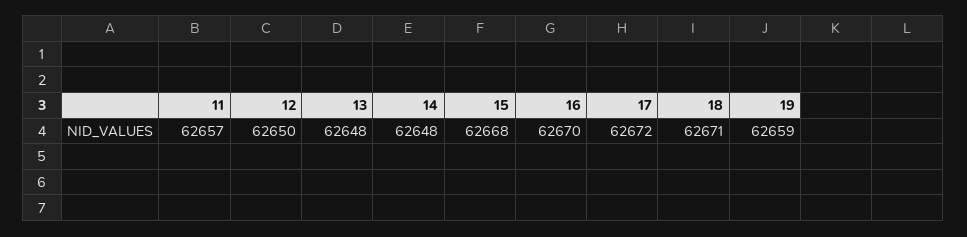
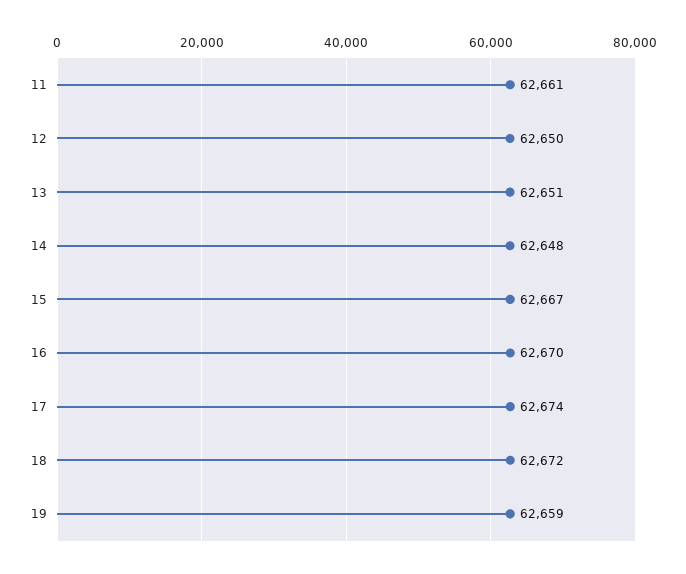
  {
-   "11": 62657,
+   "11": 62661,
    "12": 62650,
-   "13": 62648,
+   "13": 62651,
    "14": 62648,
-   "15": 62668,
+   "15": 62667,
    "16": 62670,
-   "17": 62672,
+   "17": 62674,
-   "18": 62671,
+   "18": 62672,
    "19": 62659
  }

